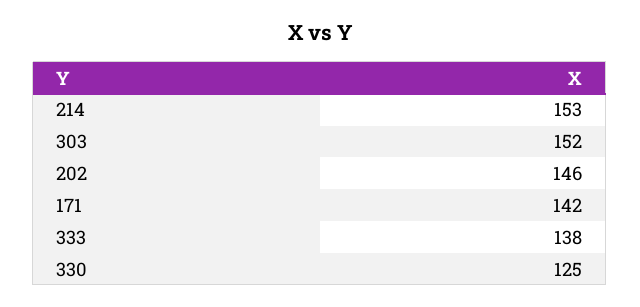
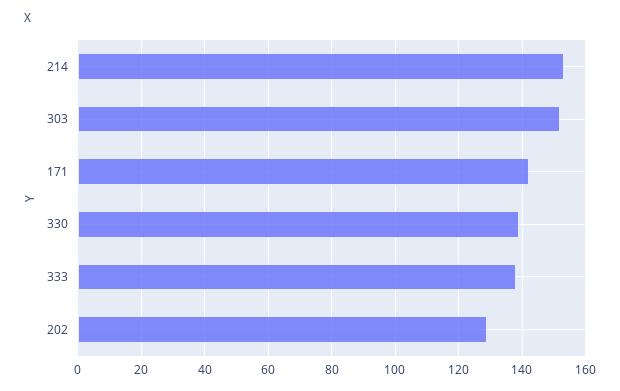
  {
    "214": 153,
    "303": 152,
-   "202": 146,
+   "202": 130,
    "171": 142,
    "333": 138,
-   "330": 125
+   "330": 140
  }

